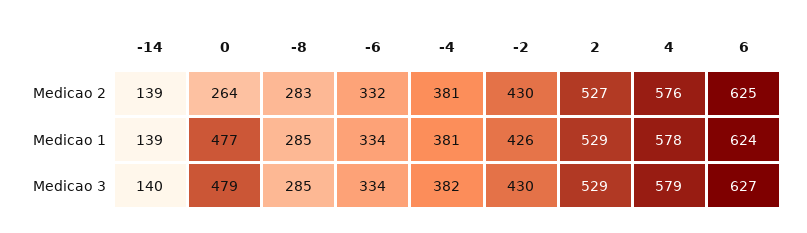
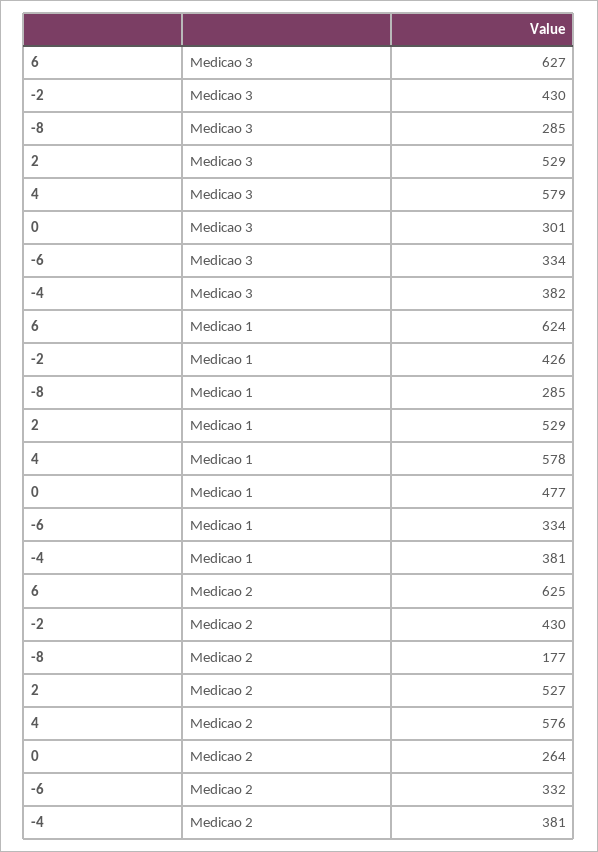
  {
-   "-14": {
-     "Medicao 2": 139,
-     "Medicao 1": 139,
-     "Medicao 3": 140
-   },
    "0": {
      "Medicao 2": 264,
      "Medicao 1": 477,
-     "Medicao 3": 479
+     "Medicao 3": 301
    },
    "-8": {
-     "Medicao 2": 283,
+     "Medicao 2": 177,
      "Medicao 1": 285,
      "Medicao 3": 285
    },
    "-6": {
      "Medicao 2": 332,
      "Medicao 1": 334,
      "Medicao 3": 334
    },
    "-4": {
      "Medicao 2": 381,
      "Medicao 1": 381,
      "Medicao 3": 382
    },
    "-2": {
      "Medicao 2": 430,
      "Medicao 1": 426,
      "Medicao 3": 430
    },
    "2": {
      "Medicao 2": 527,
      "Medicao 1": 529,
      "Medicao 3": 529
    },
    "4": {
      "Medicao 2": 576,
      "Medicao 1": 578,
      "Medicao 3": 579
    },
    "6": {
      "Medicao 2": 625,
      "Medicao 1": 624,
      "Medicao 3": 627
    }
  }

